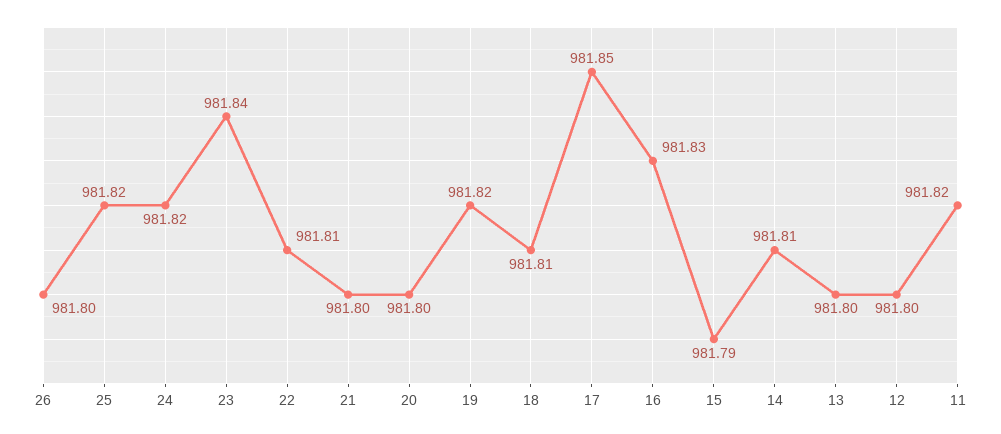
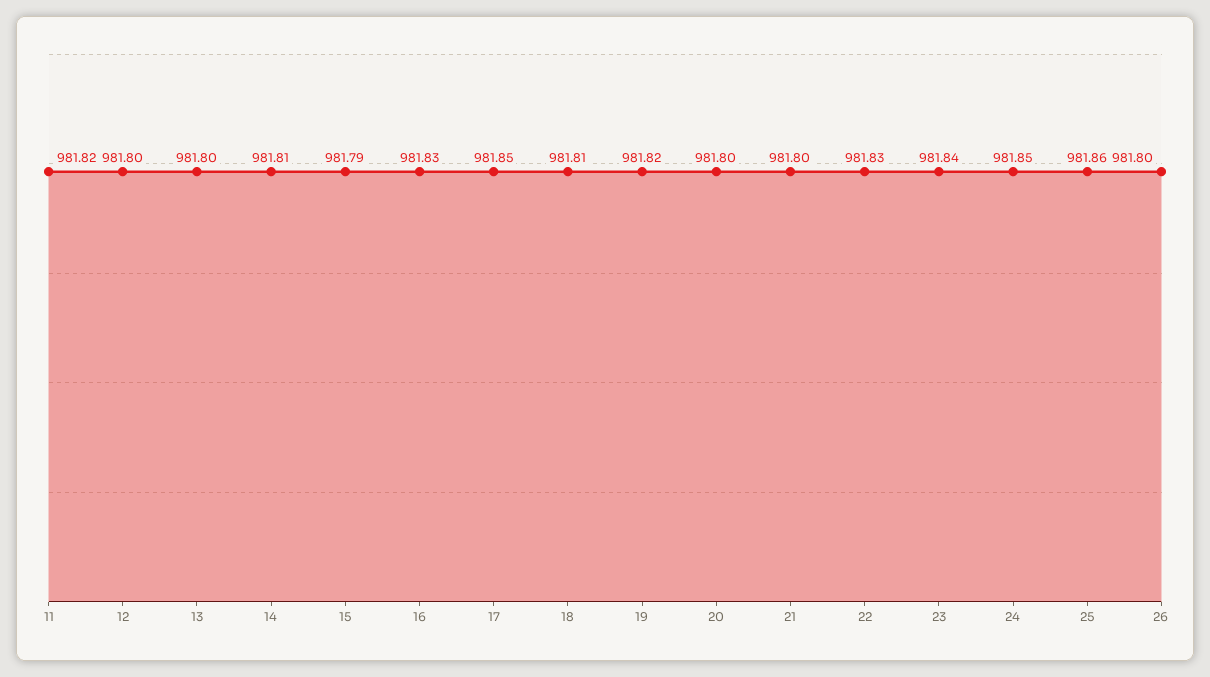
  {
    "26": 981.8,
-   "25": 981.82,
+   "25": 981.86,
-   "24": 981.82,
+   "24": 981.85,
    "23": 981.84,
-   "22": 981.81,
+   "22": 981.83,
    "21": 981.8,
    "20": 981.8,
    "19": 981.82,
    "18": 981.81,
    "17": 981.85,
    "16": 981.83,
    "15": 981.79,
    "14": 981.81,
    "13": 981.8,
    "12": 981.8,
    "11": 981.82
  }

